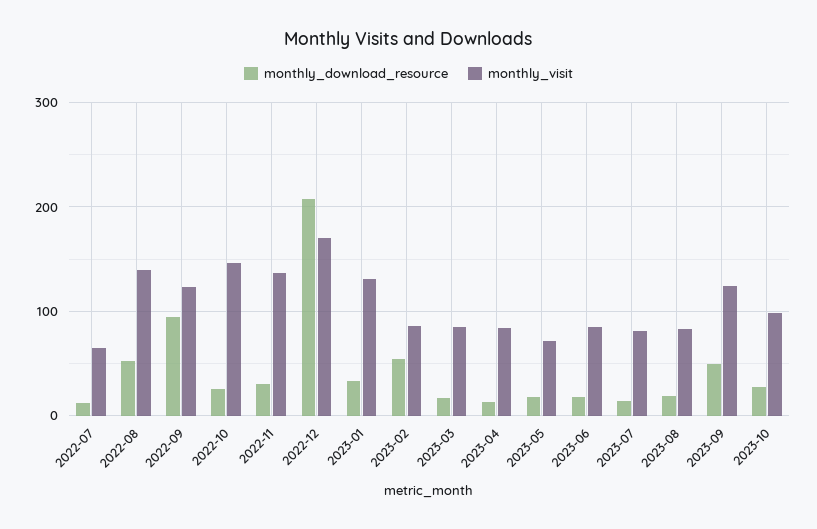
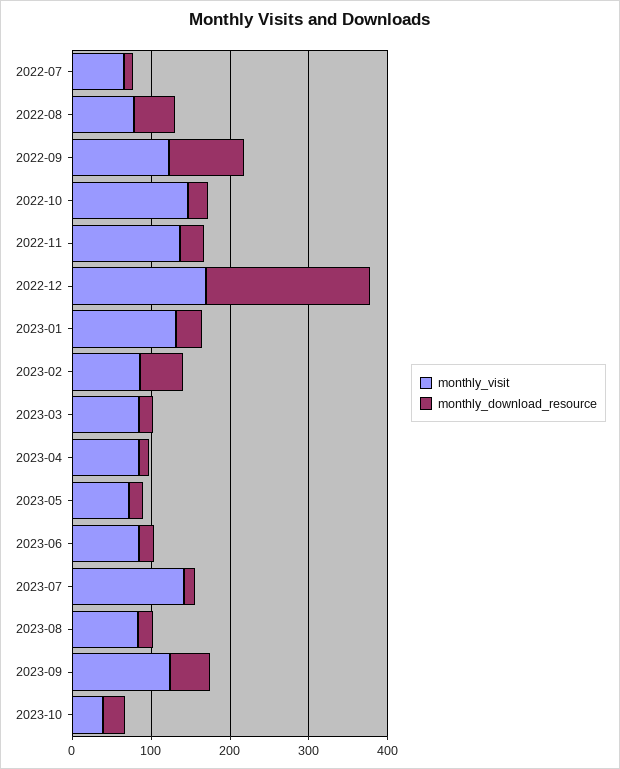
  {
    "monthly_download_resource": {
      "2022-07": 10,
      "2022-08": 50,
      "2022-09": 100,
      "2022-10": 30,
      "2022-11": 30,
      "2022-12": 210,
      "2023-01": 30,
      "2023-02": 50,
      "2023-03": 20,
      "2023-04": 10,
      "2023-05": 20,
      "2023-06": 20,
      "2023-07": 10,
      "2023-08": 20,
      "2023-09": 50,
      "2023-10": 30
    },
    "monthly_visit": {
      "2022-07": 70,
-     "2022-08": 140,
+     "2022-08": 80,
      "2022-09": 120,
      "2022-10": 150,
      "2022-11": 140,
      "2022-12": 170,
      "2023-01": 130,
      "2023-02": 90,
      "2023-03": 90,
      "2023-04": 80,
      "2023-05": 70,
      "2023-06": 90,
-     "2023-07": 80,
+     "2023-07": 140,
      "2023-08": 80,
      "2023-09": 120,
-     "2023-10": 100
+     "2023-10": 40
    }
  }

